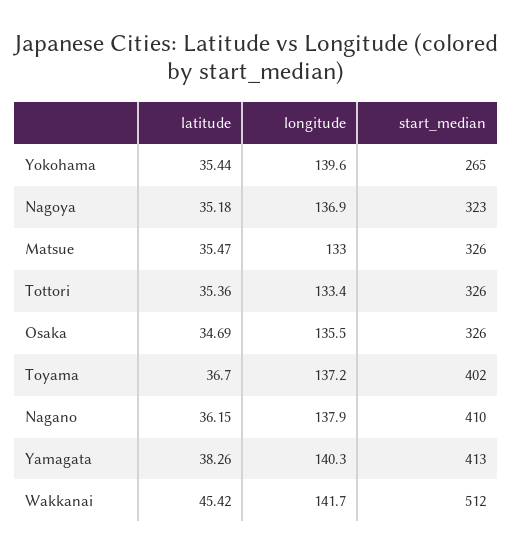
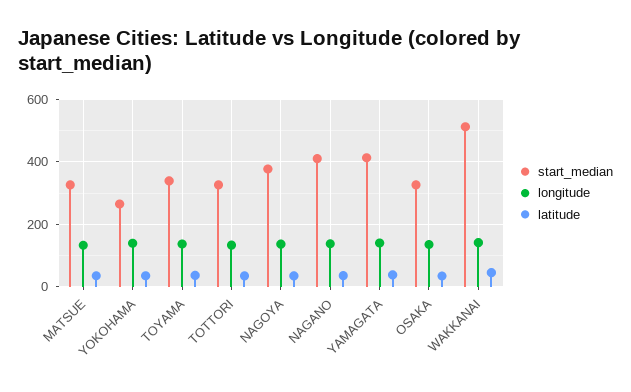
  {
    "latitude": {
      "Yokohama": 35.44,
      "Nagoya": 35.18,
      "Matsue": 35.47,
      "Tottori": 35.36,
      "Osaka": 34.69,
      "Toyama": 36.7,
      "Nagano": 36.15,
      "Yamagata": 38.26,
      "Wakkanai": 45.42
    },
    "longitude": {
      "Yokohama": 139.6,
      "Nagoya": 136.9,
      "Matsue": 133,
      "Tottori": 133.4,
      "Osaka": 135.5,
      "Toyama": 137.2,
      "Nagano": 137.9,
      "Yamagata": 140.3,
      "Wakkanai": 141.7
    },
    "start_median": {
      "Yokohama": 265,
-     "Nagoya": 323,
+     "Nagoya": 380,
      "Matsue": 326,
      "Tottori": 326,
      "Osaka": 326,
-     "Toyama": 402,
+     "Toyama": 340,
      "Nagano": 410,
      "Yamagata": 413,
      "Wakkanai": 512
    }
  }

